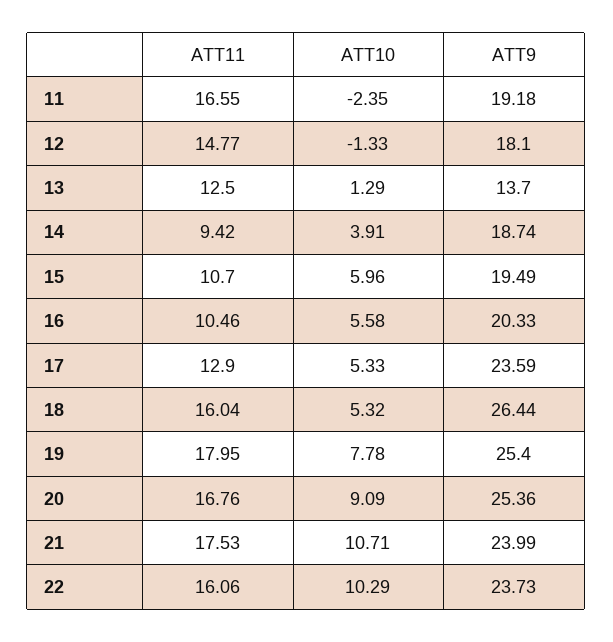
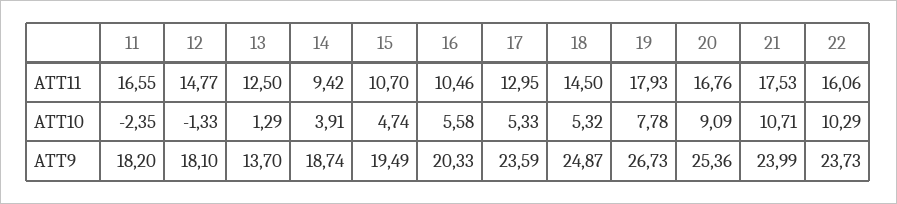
  {
    "ATT11": {
      "11": 16.55,
      "12": 14.77,
      "13": 12.5,
      "14": 9.42,
      "15": 10.7,
      "16": 10.46,
-     "17": 12.9,
+     "17": 12.95,
-     "18": 16.04,
+     "18": 14.5,
-     "19": 17.95,
+     "19": 17.93,
      "20": 16.76,
      "21": 17.53,
      "22": 16.06
    },
    "ATT10": {
      "11": -2.35,
      "12": -1.33,
      "13": 1.29,
      "14": 3.91,
-     "15": 5.96,
+     "15": 4.74,
      "16": 5.58,
      "17": 5.33,
      "18": 5.32,
      "19": 7.78,
      "20": 9.09,
      "21": 10.71,
      "22": 10.29
    },
    "ATT9": {
-     "11": 19.18,
+     "11": 18.2,
      "12": 18.1,
      "13": 13.7,
      "14": 18.74,
      "15": 19.49,
      "16": 20.33,
      "17": 23.59,
-     "18": 26.44,
+     "18": 24.87,
-     "19": 25.4,
+     "19": 26.73,
      "20": 25.36,
      "21": 23.99,
      "22": 23.73
    }
  }

